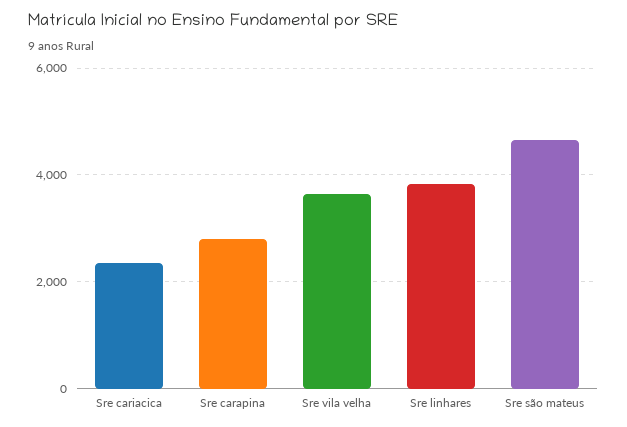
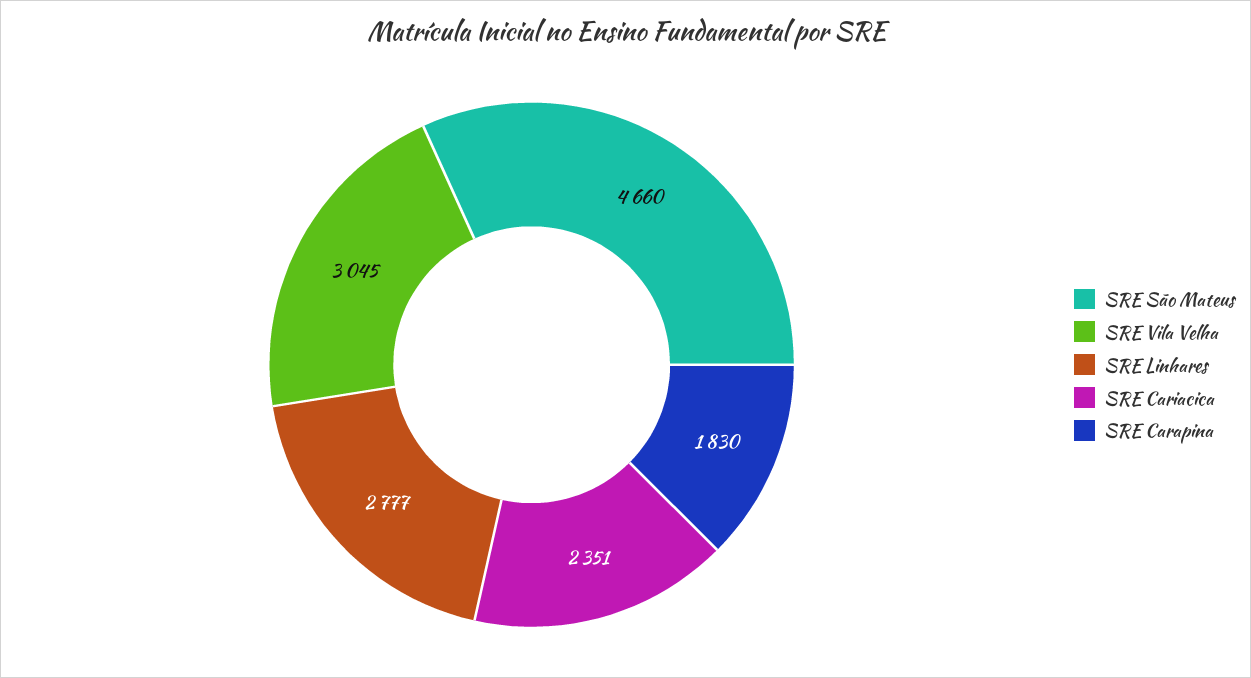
  {
    "Sre cariacica": 2351,
-   "Sre carapina": 2800,
+   "Sre carapina": 1830,
-   "Sre vila velha": 3600,
+   "Sre vila velha": 3045,
-   "Sre linhares": 3800,
+   "Sre linhares": 2777,
    "Sre são mateus": 4660
  }

